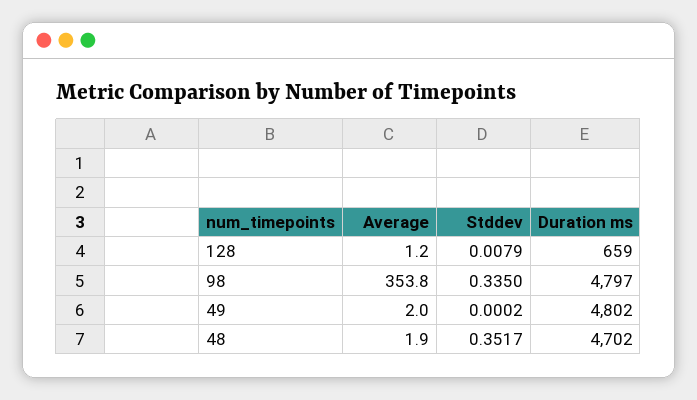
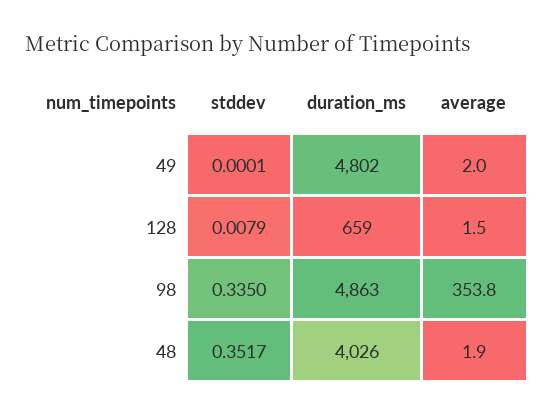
  {
    "Average": {
-     "128": 1.2,
+     "128": 1.5,
      "98": 353.8,
      "49": 2,
      "48": 1.9
    },
    "Stddev": {
      "128": 0.0079,
      "98": 0.335,
-     "49": 0.0002,
+     "49": 0.0001,
      "48": 0.3517
    },
    "Duration ms": {
      "128": 659,
-     "98": 4797,
+     "98": 4863,
      "49": 4802,
-     "48": 4702
+     "48": 4026
    }
  }

